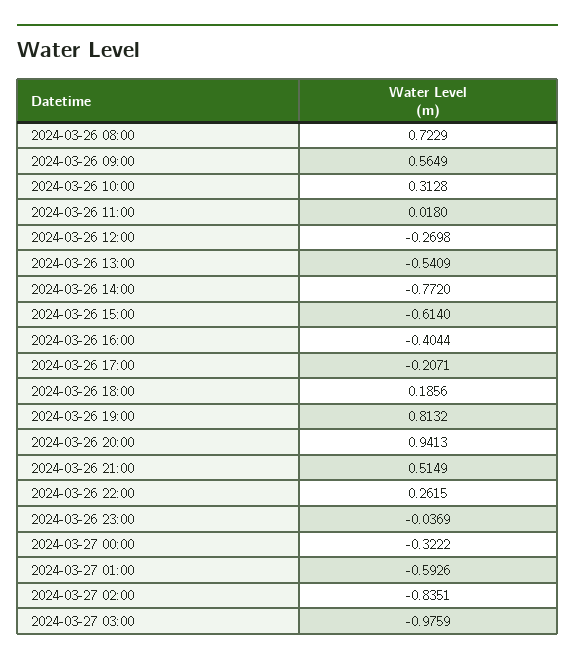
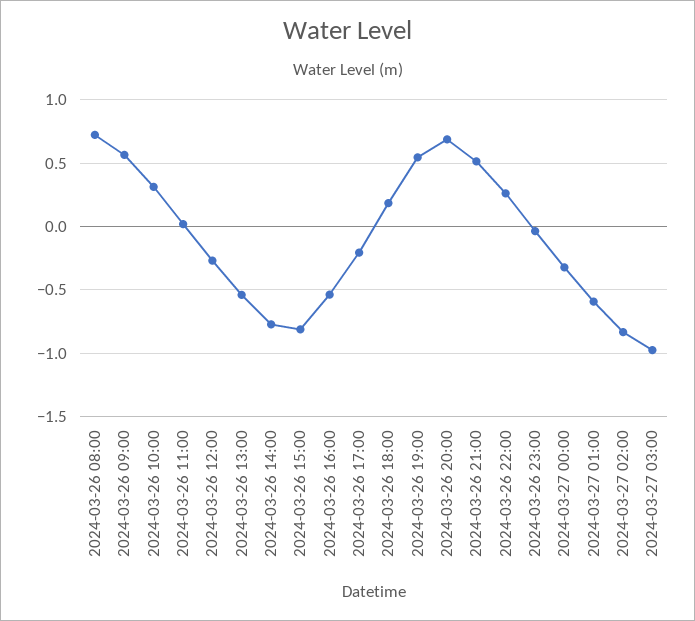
  {
    "2024-03-26 08:00": 0.7229,
    "2024-03-26 09:00": 0.5649,
    "2024-03-26 10:00": 0.3128,
    "2024-03-26 11:00": 0.018,
    "2024-03-26 12:00": -0.2698,
    "2024-03-26 13:00": -0.5409,
    "2024-03-26 14:00": -0.772,
-   "2024-03-26 15:00": -0.614,
+   "2024-03-26 15:00": -0.8,
-   "2024-03-26 16:00": -0.4044,
+   "2024-03-26 16:00": -0.55,
    "2024-03-26 17:00": -0.2071,
    "2024-03-26 18:00": 0.1856,
-   "2024-03-26 19:00": 0.8132,
+   "2024-03-26 19:00": 0.55,
-   "2024-03-26 20:00": 0.9413,
+   "2024-03-26 20:00": 0.7,
    "2024-03-26 21:00": 0.5149,
    "2024-03-26 22:00": 0.2615,
    "2024-03-26 23:00": -0.0369,
    "2024-03-27 00:00": -0.3222,
    "2024-03-27 01:00": -0.5926,
    "2024-03-27 02:00": -0.8351,
    "2024-03-27 03:00": -0.9759
  }

